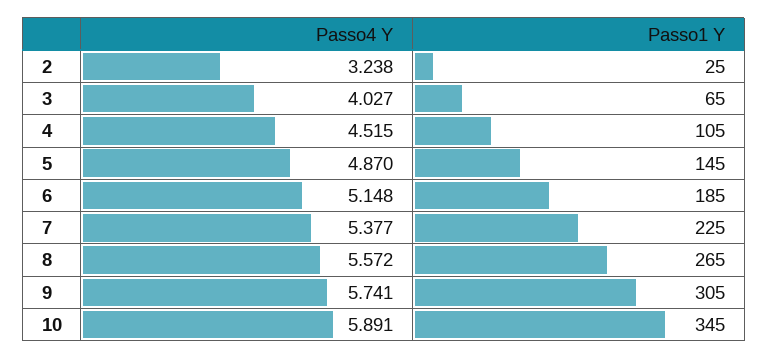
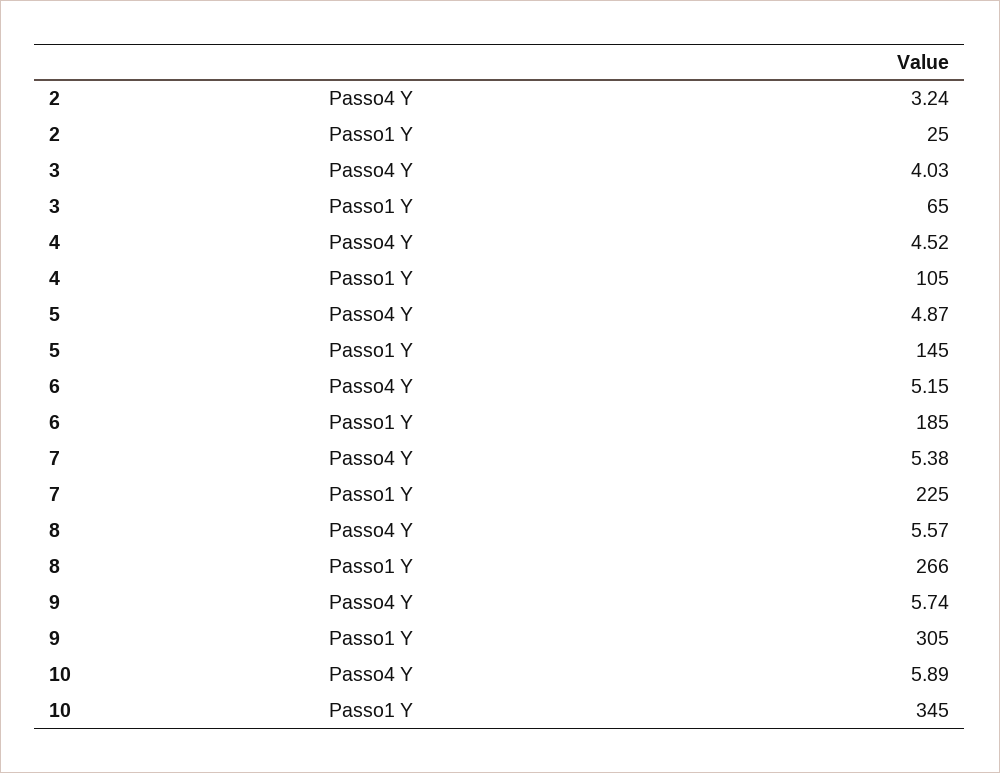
  {
    "Passo4 Y": {
      "2": 3.238,
      "3": 4.027,
      "4": 4.515,
      "5": 4.87,
      "6": 5.148,
      "7": 5.377,
      "8": 5.572,
      "9": 5.741,
      "10": 5.891
    },
    "Passo1 Y": {
      "2": 25,
      "3": 65,
      "4": 105,
      "5": 145,
      "6": 185,
      "7": 225,
-     "8": 265,
+     "8": 266,
      "9": 305,
      "10": 345
    }
  }

